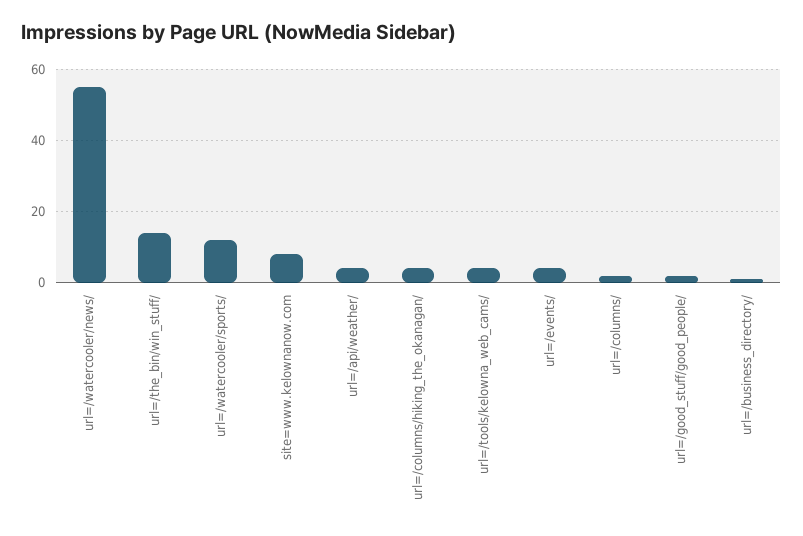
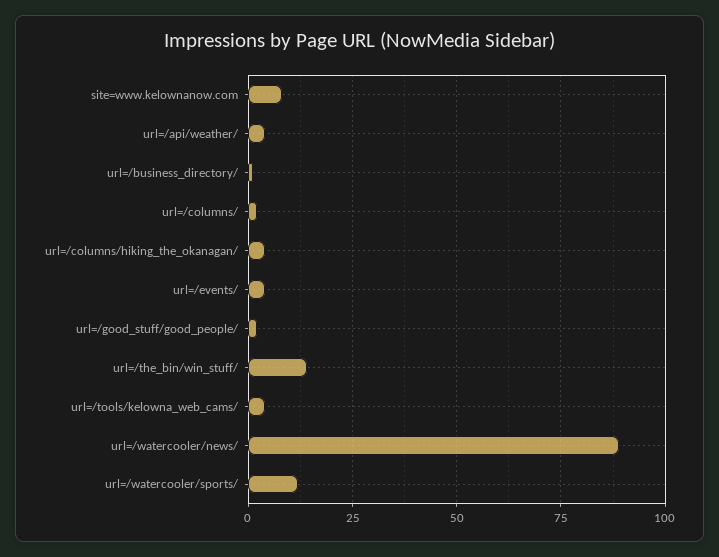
  {
-   "url=/watercooler/news/": 55,
+   "url=/watercooler/news/": 90,
    "url=/the_bin/win_stuff/": 15,
    "url=/watercooler/sports/": 10,
    "site=www.kelownanow.com": 10,
    "url=/api/weather/": 5,
    "url=/columns/hiking_the_okanagan/": 5,
    "url=/tools/kelowna_web_cams/": 5,
    "url=/events/": 5,
    "url=/columns/": 0,
    "url=/good_stuff/good_people/": 0,
    "url=/business_directory/": 0
  }

